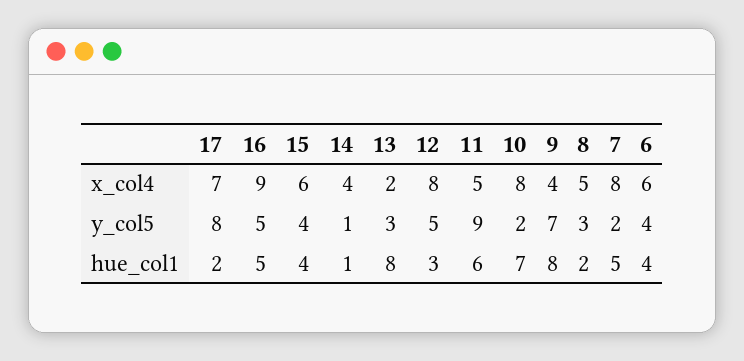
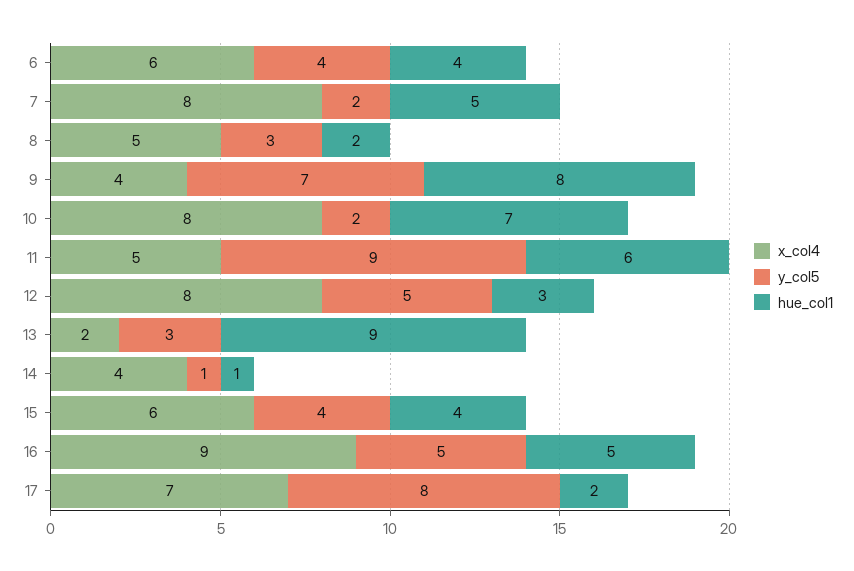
  {
    "x_col4": {
      "17": 7,
      "16": 9,
      "15": 6,
      "14": 4,
      "13": 2,
      "12": 8,
      "11": 5,
      "10": 8,
      "9": 4,
      "8": 5,
      "7": 8,
      "6": 6
    },
    "y_col5": {
      "17": 8,
      "16": 5,
      "15": 4,
      "14": 1,
      "13": 3,
      "12": 5,
      "11": 9,
      "10": 2,
      "9": 7,
      "8": 3,
      "7": 2,
      "6": 4
    },
    "hue_col1": {
      "17": 2,
      "16": 5,
      "15": 4,
      "14": 1,
-     "13": 8,
+     "13": 9,
      "12": 3,
      "11": 6,
      "10": 7,
      "9": 8,
      "8": 2,
      "7": 5,
      "6": 4
    }
  }

